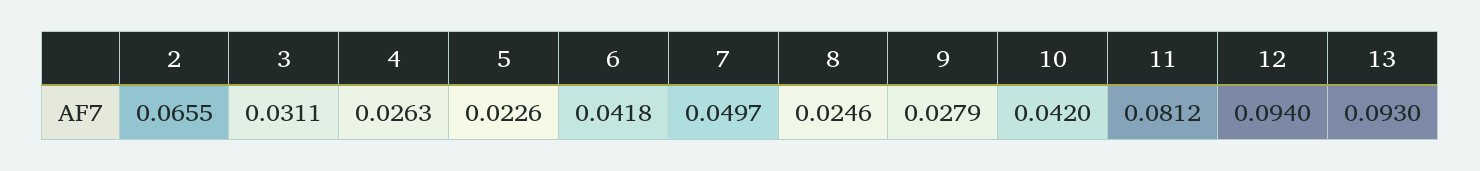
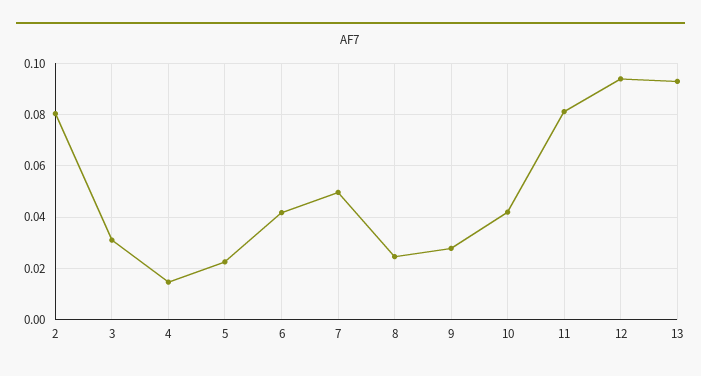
  {
-   "2": 0.0655,
+   "2": 0.08,
    "3": 0.0311,
-   "4": 0.0263,
+   "4": 0.015,
    "5": 0.0226,
    "6": 0.0418,
    "7": 0.0497,
    "8": 0.0246,
    "9": 0.0279,
    "10": 0.042,
    "11": 0.0812,
    "12": 0.094,
    "13": 0.093
  }

